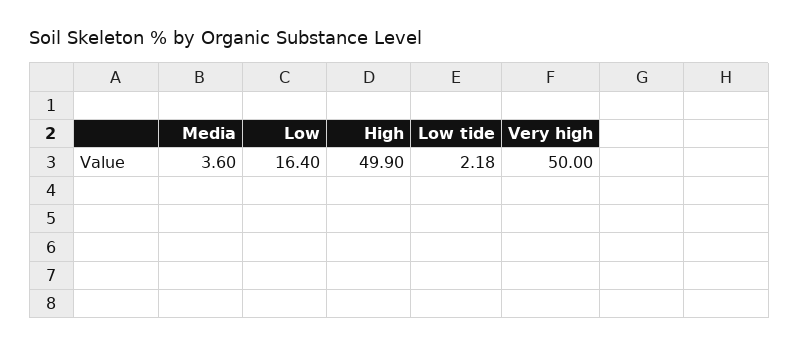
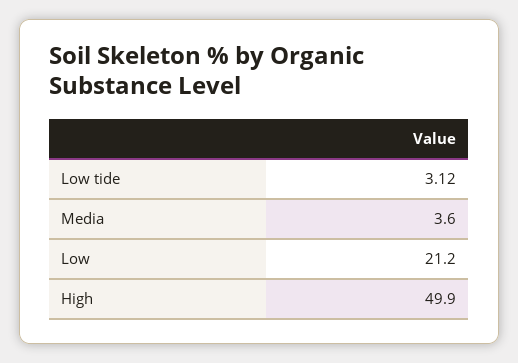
  {
    "Media": 3.6,
-   "Low": 16.4,
+   "Low": 21.2,
    "High": 49.9,
-   "Low tide": 2.18,
+   "Low tide": 3.12
-   "Very high": 50
  }

